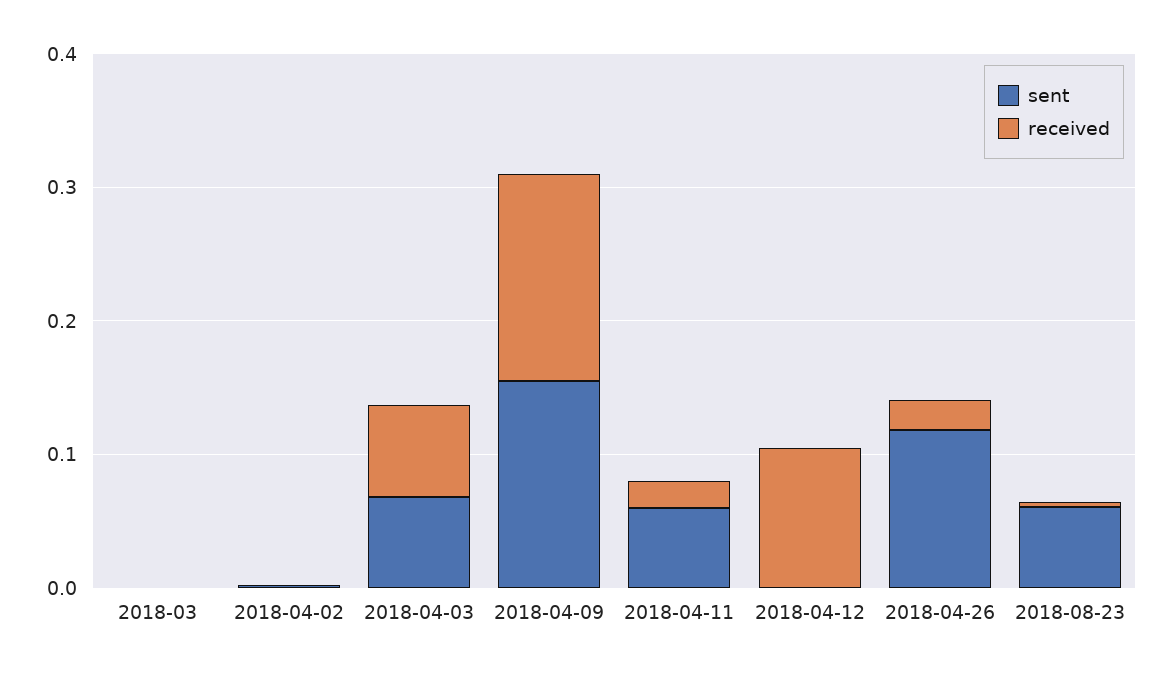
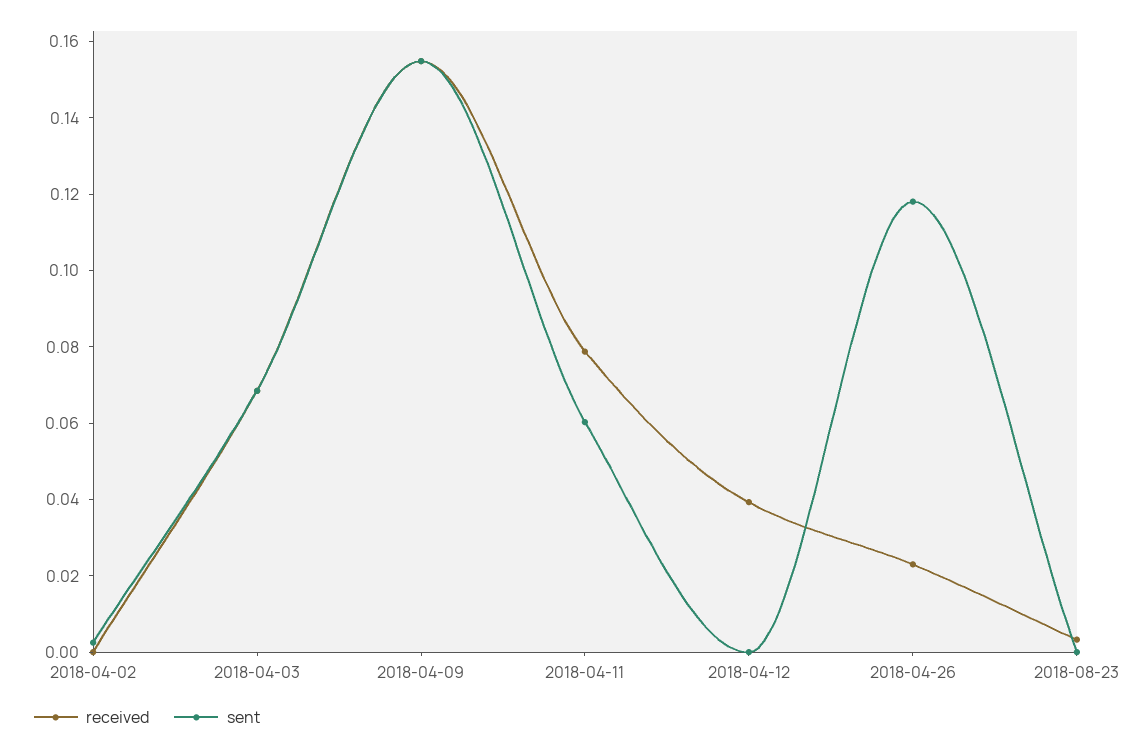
  {
    "sent": {
-     "2018-03": 0,
      "2018-04-02": 0.005,
      "2018-04-03": 0.07,
      "2018-04-09": 0.155,
      "2018-04-11": 0.06,
      "2018-04-12": 0,
      "2018-04-26": 0.12,
-     "2018-08-23": 0.06
+     "2018-08-23": 0
    },
    "received": {
-     "2018-03": 0,
      "2018-04-02": 0,
      "2018-04-03": 0.07,
      "2018-04-09": 0.155,
-     "2018-04-11": 0.02,
+     "2018-04-11": 0.08,
-     "2018-04-12": 0.1,
+     "2018-04-12": 0.04,
      "2018-04-26": 0.025,
      "2018-08-23": 0.005
    }
  }

